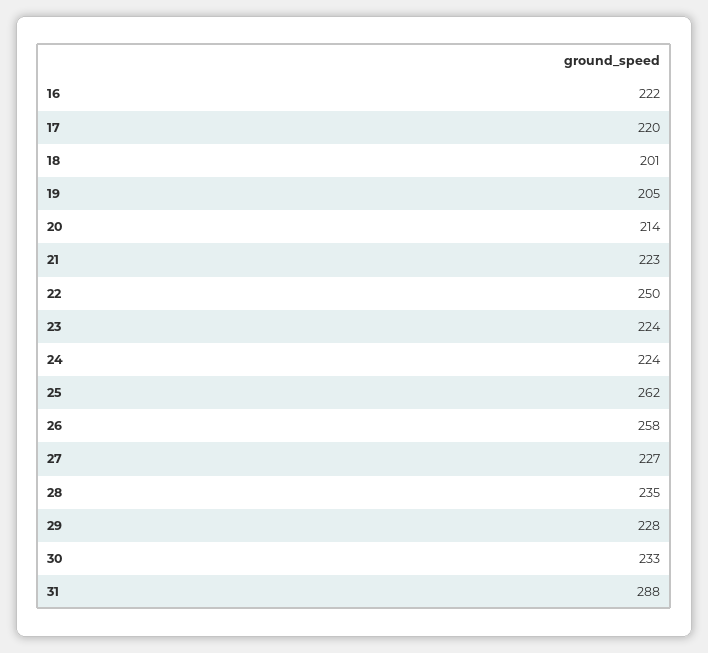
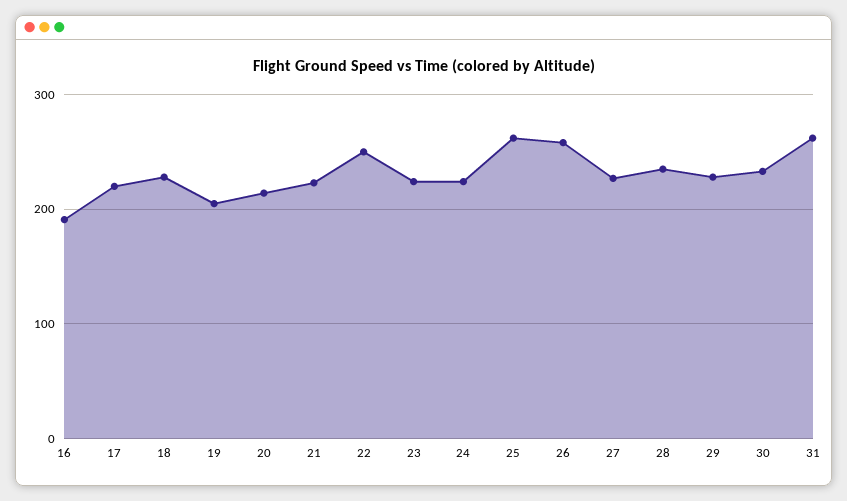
  {
-   "16": 222,
+   "16": 190,
    "17": 220,
-   "18": 201,
+   "18": 230,
    "19": 205,
    "20": 214,
    "21": 223,
    "22": 250,
    "23": 224,
    "24": 224,
    "25": 262,
    "26": 258,
    "27": 227,
    "28": 235,
    "29": 228,
    "30": 233,
-   "31": 288
+   "31": 260
  }

